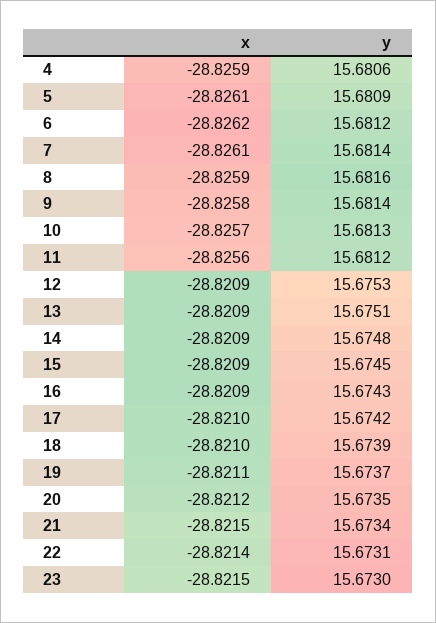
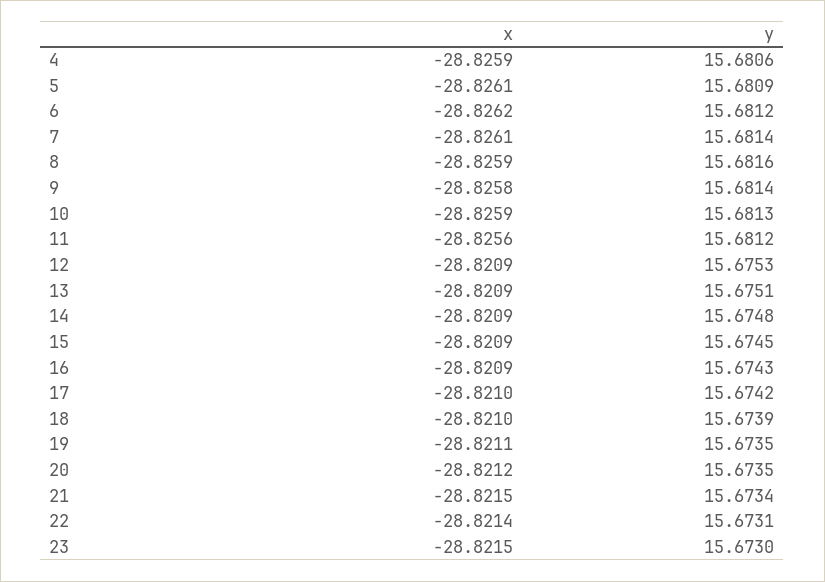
  {
    "x": {
      "4": -28.8259,
      "5": -28.8261,
      "6": -28.8262,
      "7": -28.8261,
      "8": -28.8259,
      "9": -28.8258,
-     "10": -28.8257,
+     "10": -28.8259,
      "11": -28.8256,
      "12": -28.8209,
      "13": -28.8209,
      "14": -28.8209,
      "15": -28.8209,
      "16": -28.8209,
      "17": -28.821,
      "18": -28.821,
      "19": -28.8211,
      "20": -28.8212,
      "21": -28.8215,
      "22": -28.8214,
      "23": -28.8215
    },
    "y": {
      "4": 15.6806,
      "5": 15.6809,
      "6": 15.6812,
      "7": 15.6814,
      "8": 15.6816,
      "9": 15.6814,
      "10": 15.6813,
      "11": 15.6812,
      "12": 15.6753,
      "13": 15.6751,
      "14": 15.6748,
      "15": 15.6745,
      "16": 15.6743,
      "17": 15.6742,
      "18": 15.6739,
-     "19": 15.6737,
+     "19": 15.6735,
      "20": 15.6735,
      "21": 15.6734,
      "22": 15.6731,
      "23": 15.673
    }
  }

